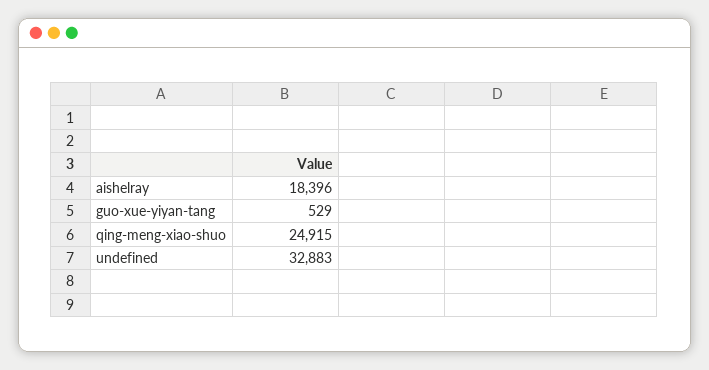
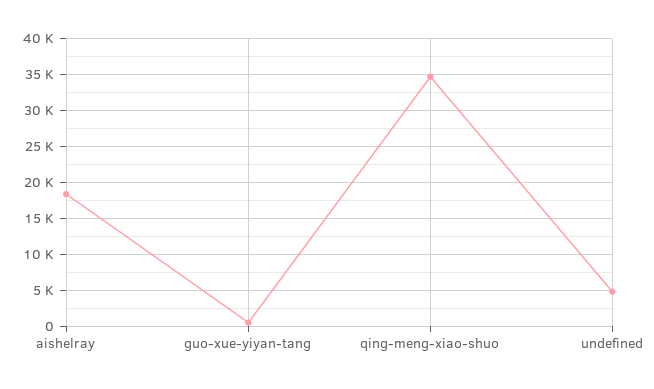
  {
    "aishelray": 18396,
    "guo-xue-yiyan-tang": 529,
-   "qing-meng-xiao-shuo": 24915,
+   "qing-meng-xiao-shuo": 35000,
-   "undefined": 32883
+   "undefined": 5000
  }

